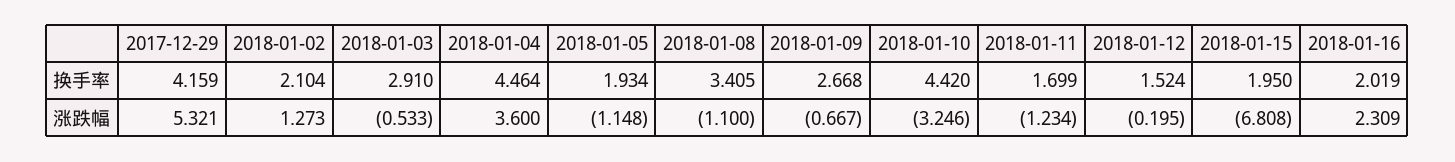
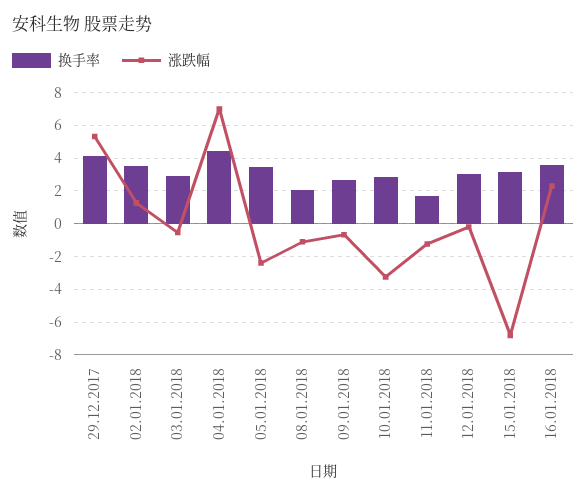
  {
    "换手率": {
      "2017-12-29": 4.159,
-     "2018-01-02": 2.104,
+     "2018-01-02": 3.5,
      "2018-01-03": 2.91,
      "2018-01-04": 4.464,
-     "2018-01-05": 1.934,
+     "2018-01-05": 3.5,
-     "2018-01-08": 3.405,
+     "2018-01-08": 2,
      "2018-01-09": 2.668,
-     "2018-01-10": 4.42,
+     "2018-01-10": 3,
      "2018-01-11": 1.699,
-     "2018-01-12": 1.524,
+     "2018-01-12": 3,
-     "2018-01-15": 1.95,
+     "2018-01-15": 3,
-     "2018-01-16": 2.019
+     "2018-01-16": 3.5
    },
    "涨跌幅": {
      "2017-12-29": 5.321,
      "2018-01-02": 1.273,
      "2018-01-03": -0.533,
-     "2018-01-04": 3.6,
+     "2018-01-04": 7,
-     "2018-01-05": -1.148,
+     "2018-01-05": -2.5,
      "2018-01-08": -1.1,
      "2018-01-09": -0.667,
      "2018-01-10": -3.246,
      "2018-01-11": -1.234,
      "2018-01-12": -0.195,
      "2018-01-15": -6.808,
      "2018-01-16": 2.309
    }
  }

